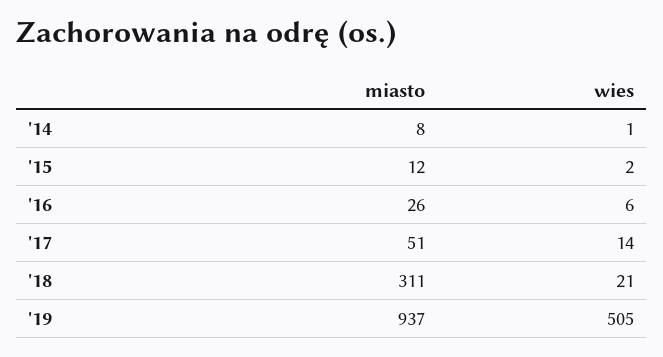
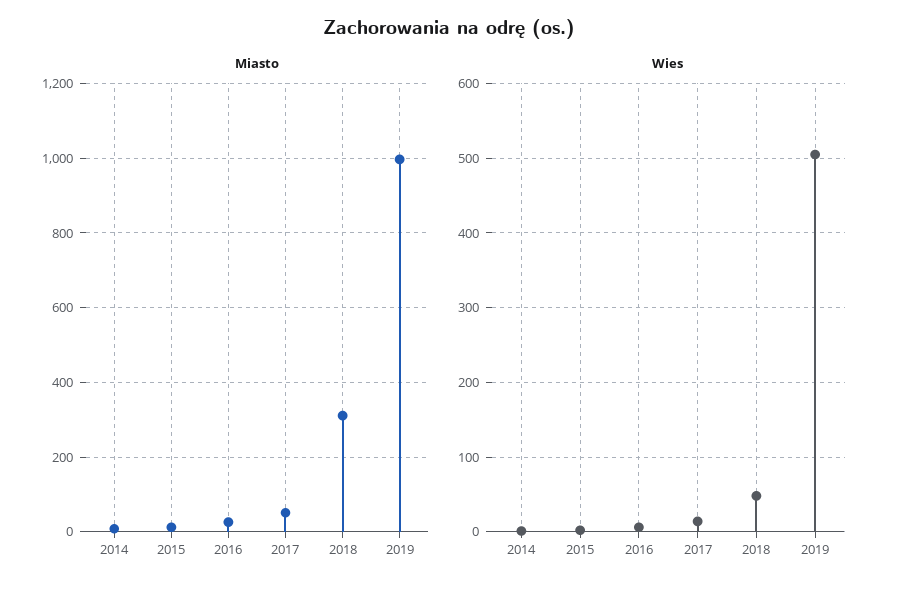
  {
    "miasto": {
      "'14": 8,
      "'15": 12,
      "'16": 26,
      "'17": 51,
      "'18": 311,
-     "'19": 937
+     "'19": 1000
    },
    "wies": {
      "'14": 1,
      "'15": 2,
      "'16": 6,
      "'17": 14,
-     "'18": 21,
+     "'18": 50,
      "'19": 505
    }
  }

